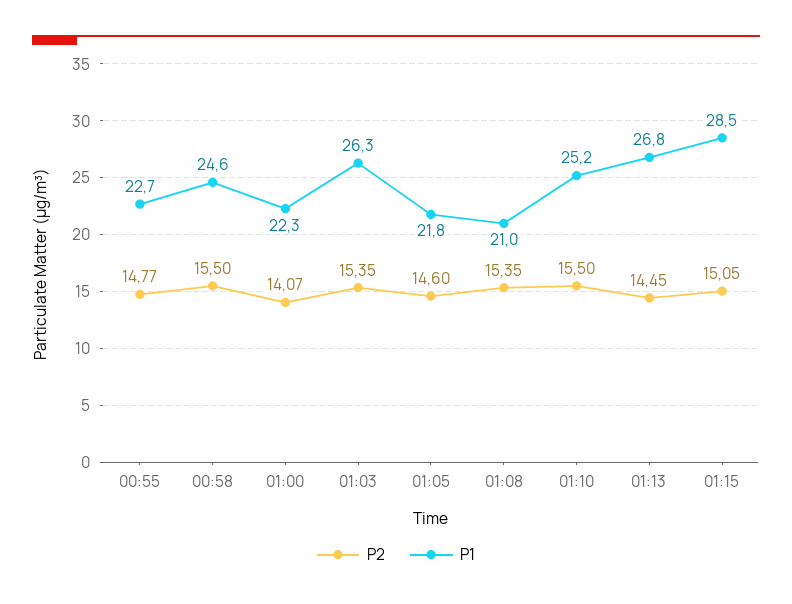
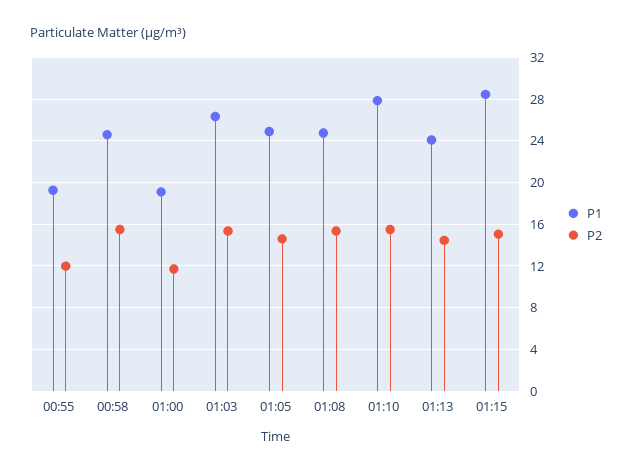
  {
    "P2": {
-     "00:55": 14.77,
+     "00:55": 12,
      "00:58": 15.5,
-     "01:00": 14.07,
+     "01:00": 12,
      "01:03": 15.35,
      "01:05": 14.6,
      "01:08": 15.35,
      "01:10": 15.5,
      "01:13": 14.45,
      "01:15": 15.05
    },
    "P1": {
-     "00:55": 22.7,
+     "00:55": 19,
      "00:58": 24.6,
-     "01:00": 22.3,
+     "01:00": 19,
      "01:03": 26.3,
-     "01:05": 21.8,
+     "01:05": 25,
-     "01:08": 21,
+     "01:08": 25,
-     "01:10": 25.2,
+     "01:10": 28,
-     "01:13": 26.8,
+     "01:13": 24,
      "01:15": 28.5
    }
  }

